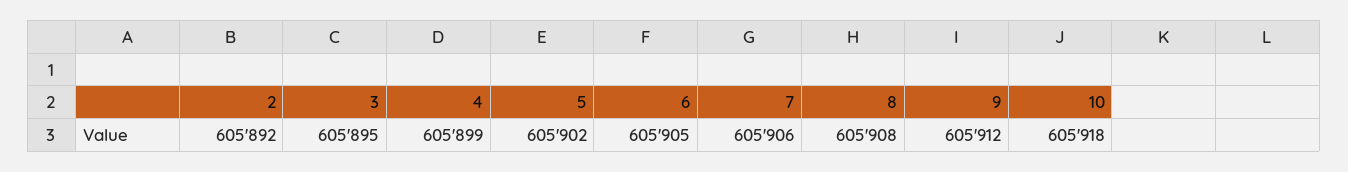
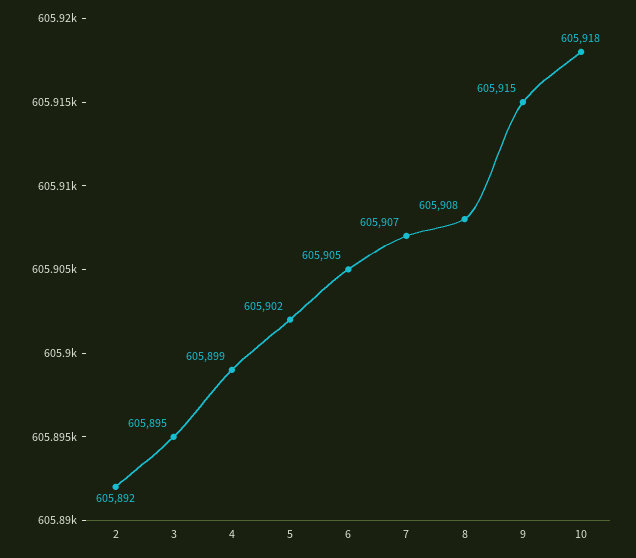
  {
    "2": 605892,
    "3": 605895,
    "4": 605899,
    "5": 605902,
    "6": 605905,
-   "7": 605906,
+   "7": 605907,
    "8": 605908,
-   "9": 605912,
+   "9": 605915,
    "10": 605918
  }

